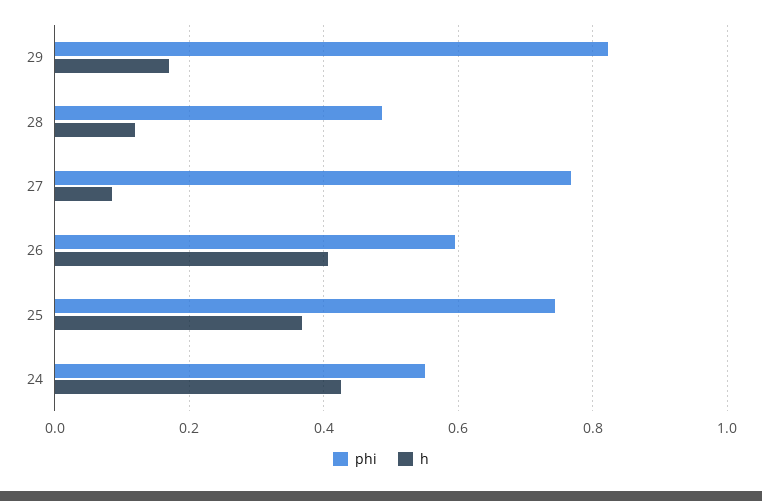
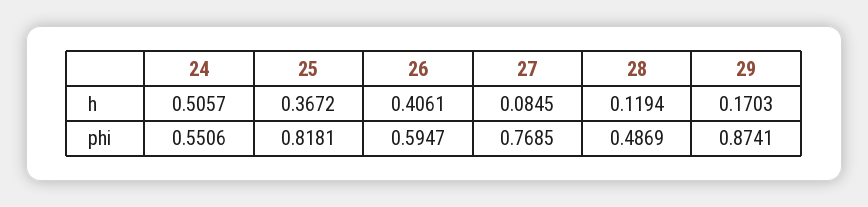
  {
    "phi": {
-     "29": 0.82,
+     "29": 0.8741,
      "28": 0.4869,
      "27": 0.7685,
      "26": 0.5947,
-     "25": 0.74,
+     "25": 0.8181,
      "24": 0.5506
    },
    "h": {
      "29": 0.1703,
      "28": 0.1194,
      "27": 0.0845,
      "26": 0.4061,
      "25": 0.3672,
-     "24": 0.42
+     "24": 0.5057
    }
  }

